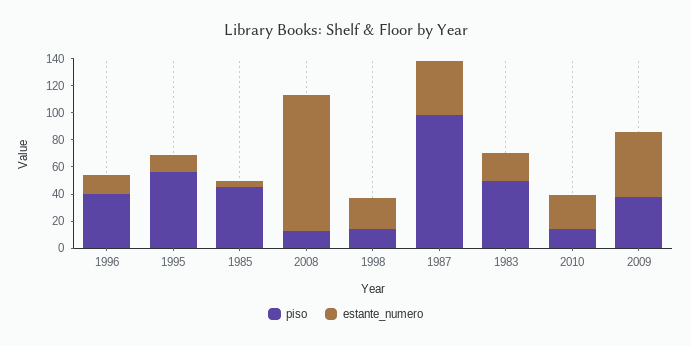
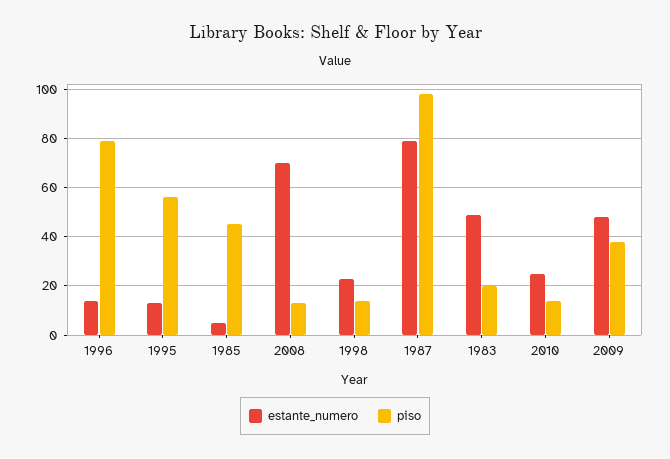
  {
    "piso": {
-     "1996": 40,
+     "1996": 80,
      "1995": 55,
      "1985": 45,
      "2008": 15,
      "1998": 15,
      "1987": 100,
-     "1983": 50,
+     "1983": 20,
      "2010": 15,
      "2009": 40
    },
    "estante_numero": {
      "1996": 15,
      "1995": 15,
      "1985": 5,
-     "2008": 100,
+     "2008": 70,
      "1998": 25,
-     "1987": 40,
+     "1987": 80,
-     "1983": 20,
+     "1983": 50,
      "2010": 25,
      "2009": 50
    }
  }

